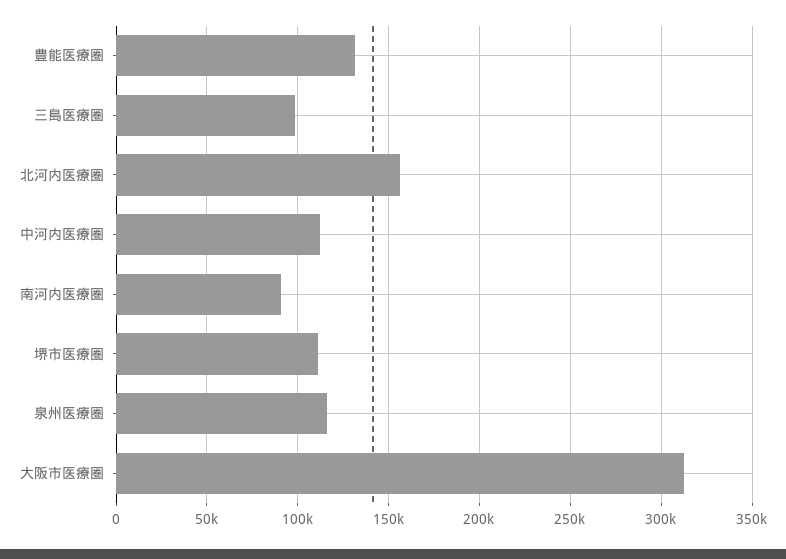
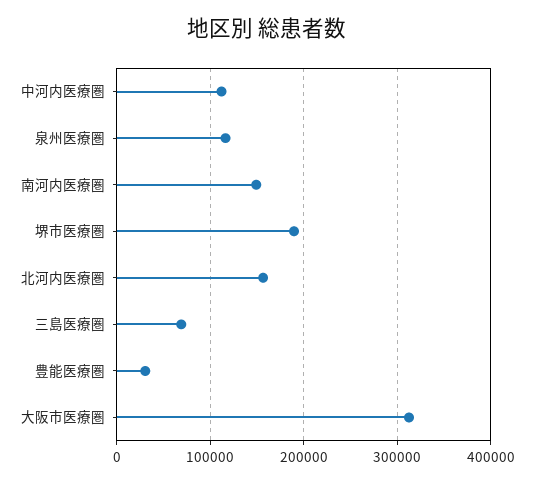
  {
-   "豊能医療圏": 130000,
+   "豊能医療圏": 30000,
-   "三島医療圏": 100000,
+   "三島医療圏": 70000,
    "北河内医療圏": 155000,
    "中河内医療圏": 110000,
-   "南河内医療圏": 90000,
+   "南河内医療圏": 150000,
-   "堺市医療圏": 110000,
+   "堺市医療圏": 190000,
    "泉州医療圏": 115000,
    "大阪市医療圏": 315000
  }

